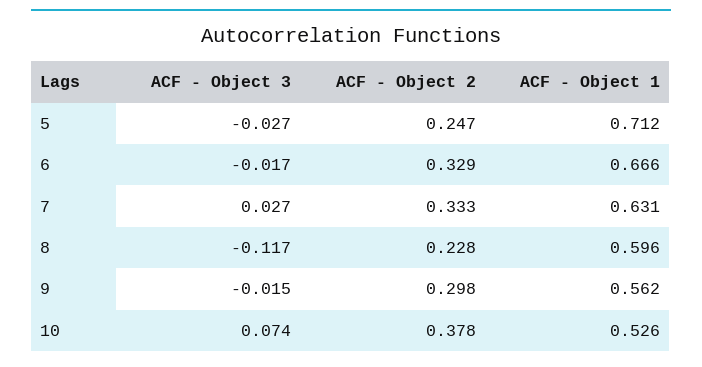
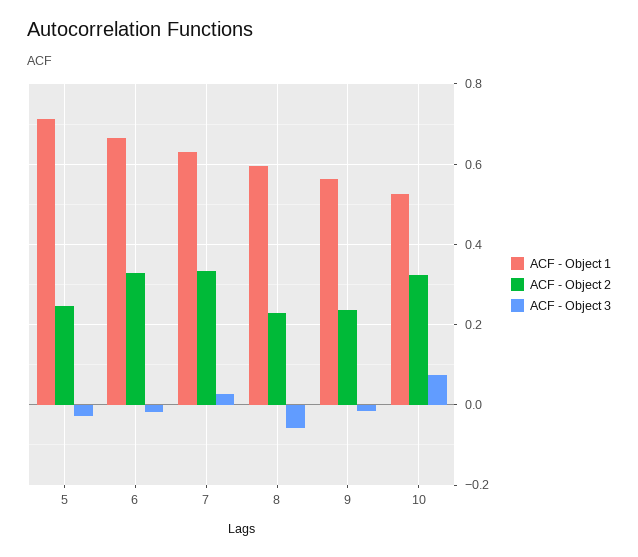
  {
    "ACF - Object 3": {
      "5": -0.027,
      "6": -0.017,
      "7": 0.027,
-     "8": -0.117,
+     "8": -0.06,
      "9": -0.015,
      "10": 0.074
    },
    "ACF - Object 2": {
      "5": 0.247,
      "6": 0.329,
      "7": 0.333,
      "8": 0.228,
-     "9": 0.298,
+     "9": 0.24,
-     "10": 0.378
+     "10": 0.32
    },
    "ACF - Object 1": {
      "5": 0.712,
      "6": 0.666,
      "7": 0.631,
      "8": 0.596,
      "9": 0.562,
      "10": 0.526
    }
  }

